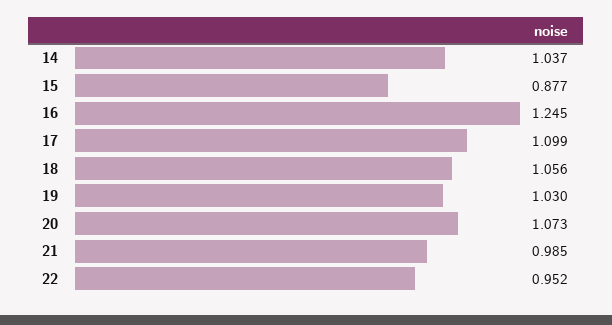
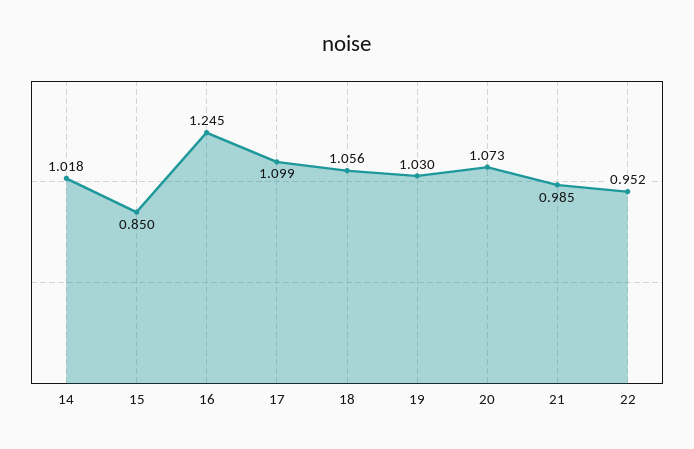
  {
-   "14": 1.037,
+   "14": 1.018,
-   "15": 0.877,
+   "15": 0.85,
    "16": 1.245,
    "17": 1.099,
    "18": 1.056,
    "19": 1.03,
    "20": 1.073,
    "21": 0.985,
    "22": 0.952
  }

